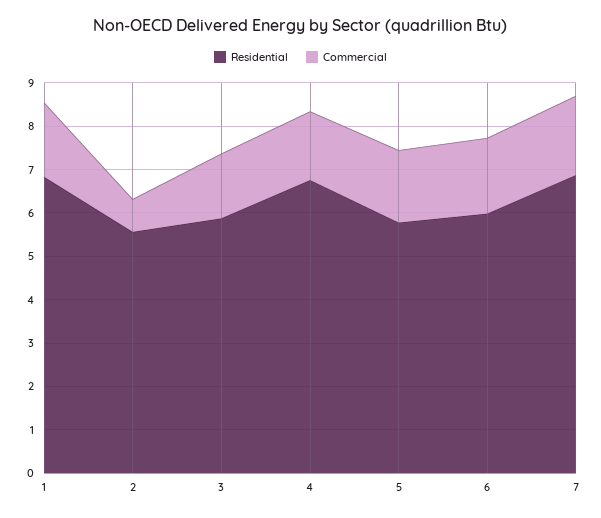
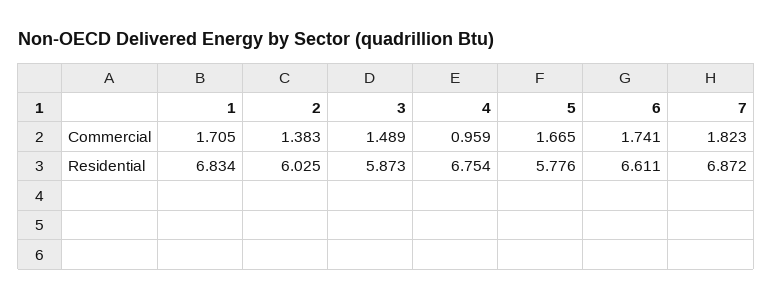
  {
    "Residential": {
      "1": 6.834,
-     "2": 5.6,
+     "2": 6.025,
      "3": 5.873,
      "4": 6.754,
      "5": 5.776,
-     "6": 6,
+     "6": 6.611,
      "7": 6.872
    },
    "Commercial": {
      "1": 1.705,
-     "2": 0.8,
+     "2": 1.383,
      "3": 1.489,
-     "4": 1.6,
+     "4": 0.959,
      "5": 1.665,
      "6": 1.741,
      "7": 1.823
    }
  }

